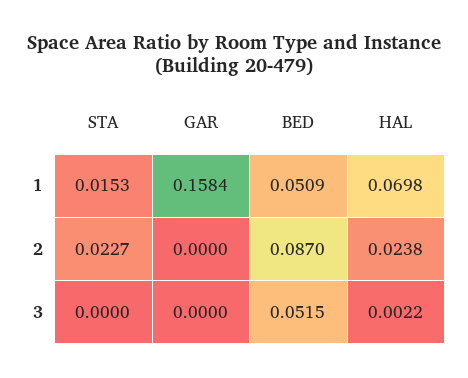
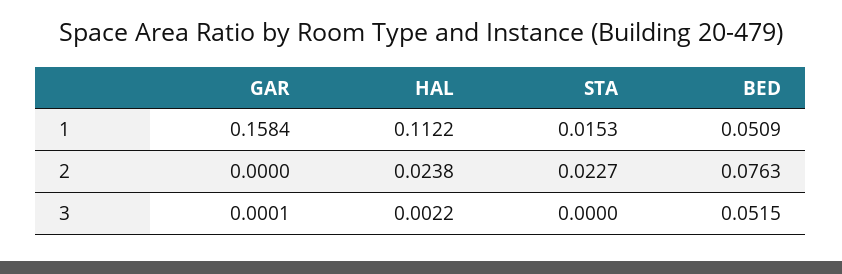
  {
    "STA": {
      "1": 0.0153,
      "2": 0.0227,
      "3": 0
    },
    "GAR": {
      "1": 0.1584,
      "2": 0,
-     "3": 0
+     "3": 0.0001
    },
    "BED": {
      "1": 0.0509,
-     "2": 0.087,
+     "2": 0.0763,
      "3": 0.0515
    },
    "HAL": {
-     "1": 0.0698,
+     "1": 0.1122,
      "2": 0.0238,
      "3": 0.0022
    }
  }

